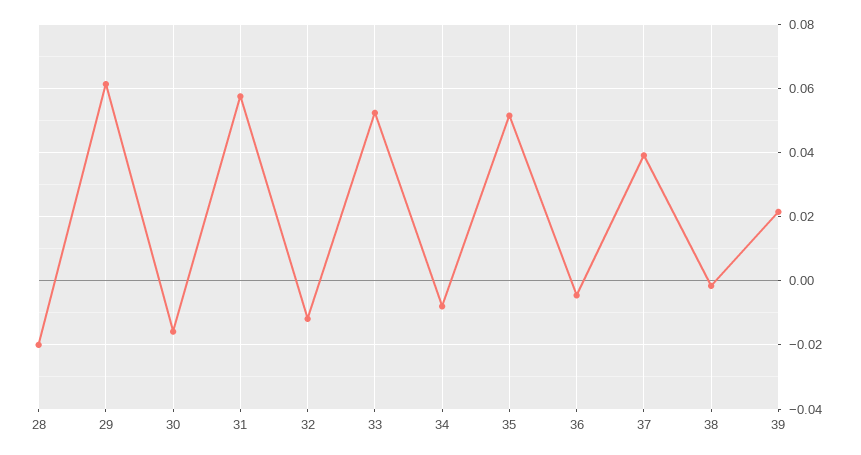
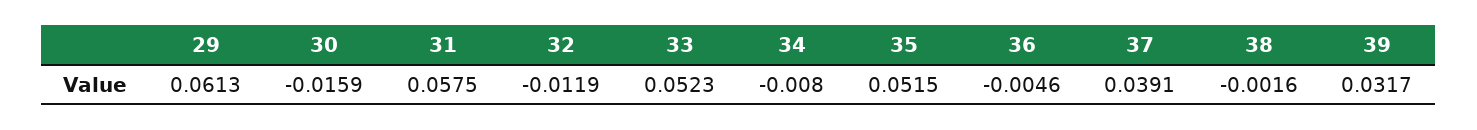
  {
-   "28": -0.02,
    "29": 0.0613,
    "30": -0.0159,
    "31": 0.0575,
    "32": -0.0119,
    "33": 0.0523,
    "34": -0.008,
    "35": 0.0515,
    "36": -0.0046,
    "37": 0.0391,
    "38": -0.0016,
-   "39": 0.022
+   "39": 0.0317
  }

